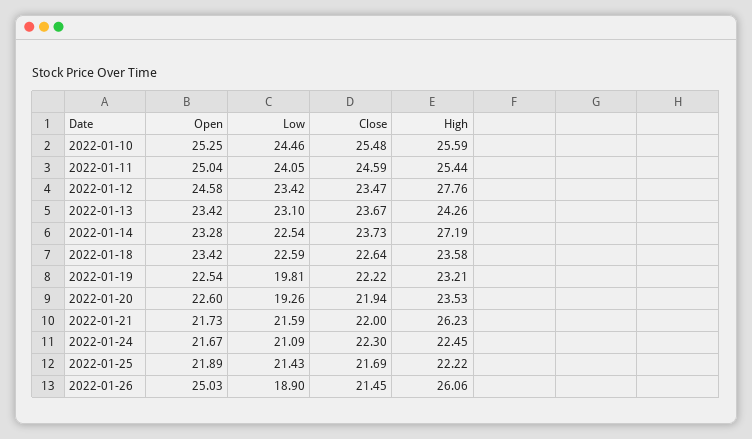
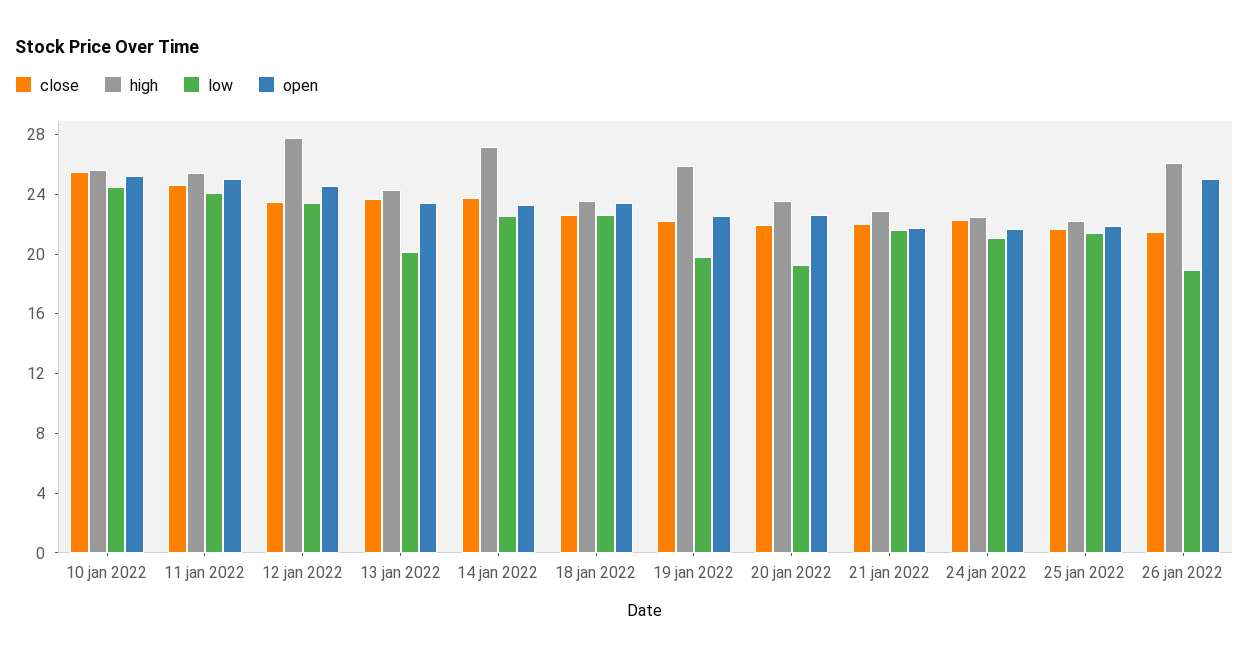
  {
    "Open": {
      "2022-01-10": 25.25,
      "2022-01-11": 25.04,
      "2022-01-12": 24.58,
      "2022-01-13": 23.42,
      "2022-01-14": 23.28,
      "2022-01-18": 23.42,
      "2022-01-19": 22.54,
      "2022-01-20": 22.6,
      "2022-01-21": 21.73,
      "2022-01-24": 21.67,
      "2022-01-25": 21.89,
      "2022-01-26": 25.03
    },
    "Low": {
      "2022-01-10": 24.46,
      "2022-01-11": 24.05,
      "2022-01-12": 23.42,
-     "2022-01-13": 23.1,
+     "2022-01-13": 20,
      "2022-01-14": 22.54,
      "2022-01-18": 22.59,
      "2022-01-19": 19.81,
      "2022-01-20": 19.26,
      "2022-01-21": 21.59,
      "2022-01-24": 21.09,
      "2022-01-25": 21.43,
      "2022-01-26": 18.9
    },
    "Close": {
      "2022-01-10": 25.48,
      "2022-01-11": 24.59,
      "2022-01-12": 23.47,
      "2022-01-13": 23.67,
      "2022-01-14": 23.73,
      "2022-01-18": 22.64,
      "2022-01-19": 22.22,
      "2022-01-20": 21.94,
      "2022-01-21": 22,
      "2022-01-24": 22.3,
      "2022-01-25": 21.69,
      "2022-01-26": 21.45
    },
    "High": {
      "2022-01-10": 25.59,
      "2022-01-11": 25.44,
      "2022-01-12": 27.76,
      "2022-01-13": 24.26,
      "2022-01-14": 27.19,
      "2022-01-18": 23.58,
-     "2022-01-19": 23.21,
+     "2022-01-19": 26,
      "2022-01-20": 23.53,
-     "2022-01-21": 26.23,
+     "2022-01-21": 23,
      "2022-01-24": 22.45,
      "2022-01-25": 22.22,
      "2022-01-26": 26.06
    }
  }

